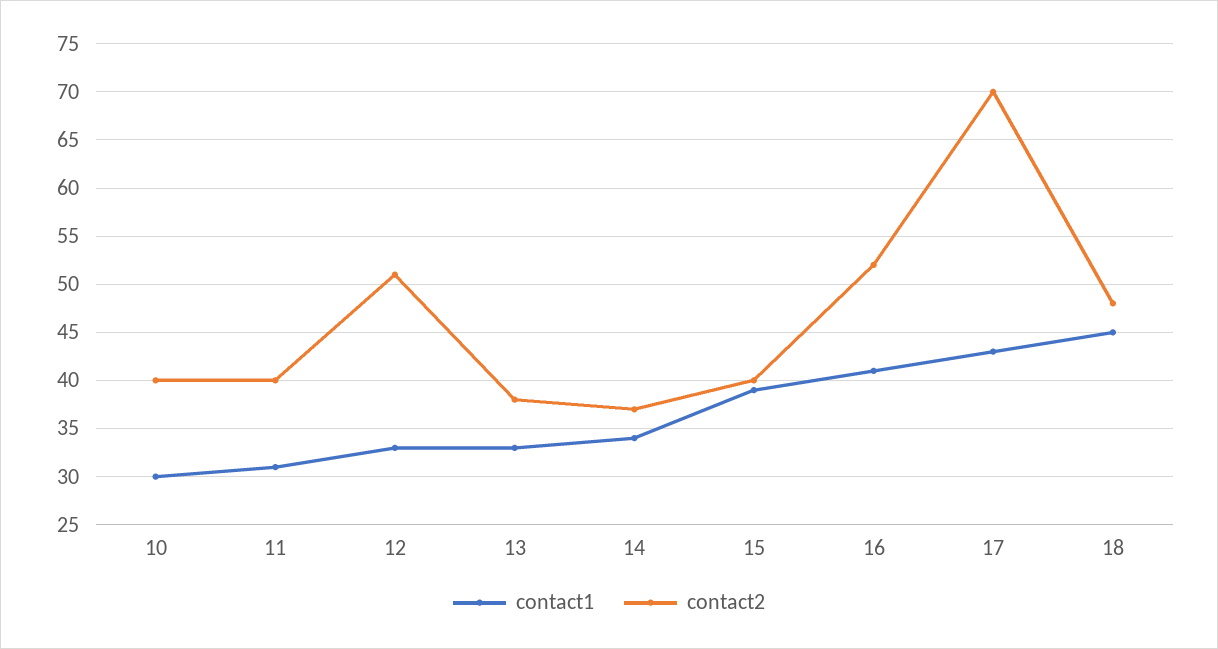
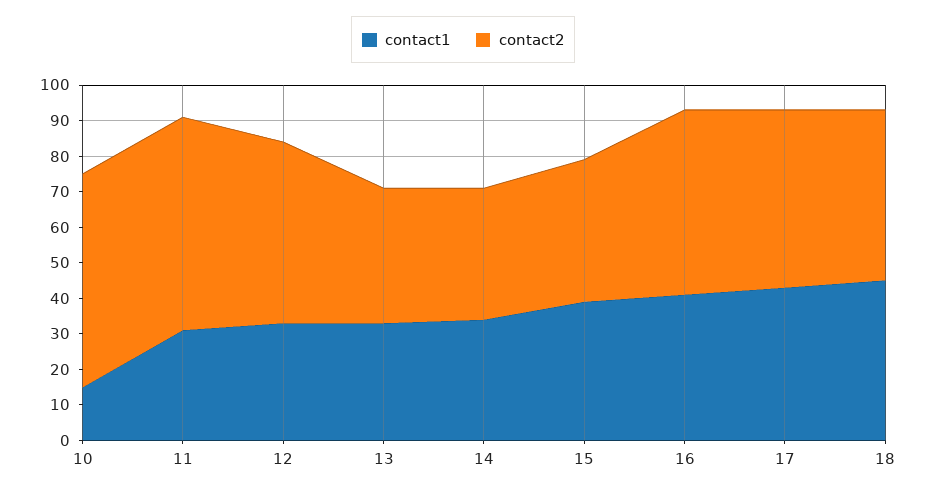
  {
    "contact1": {
-     "10": 30,
+     "10": 15,
      "11": 31,
      "12": 33,
      "13": 33,
      "14": 34,
      "15": 39,
      "16": 41,
      "17": 43,
      "18": 45
    },
    "contact2": {
-     "10": 40,
+     "10": 60,
-     "11": 40,
+     "11": 60,
      "12": 51,
      "13": 38,
      "14": 37,
      "15": 40,
      "16": 52,
-     "17": 70,
+     "17": 50,
      "18": 48
    }
  }

